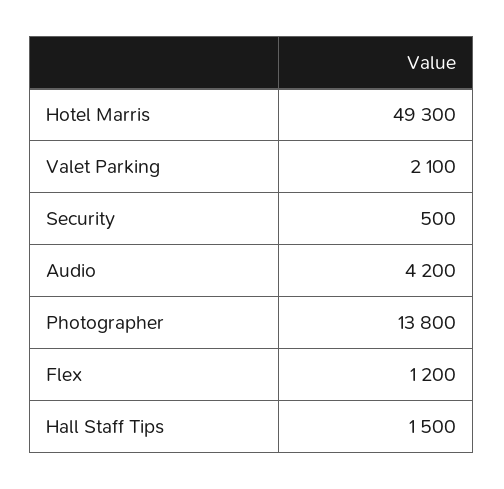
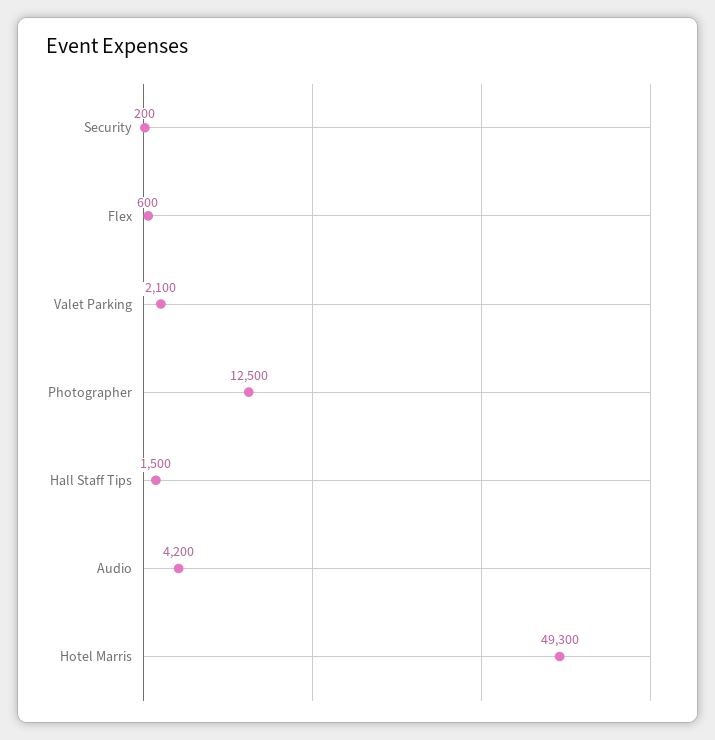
  {
    "Hotel Marris": 49300,
    "Valet Parking": 2100,
-   "Security": 500,
+   "Security": 200,
    "Audio": 4200,
-   "Photographer": 13800,
+   "Photographer": 12500,
-   "Flex": 1200,
+   "Flex": 600,
    "Hall Staff Tips": 1500
  }

